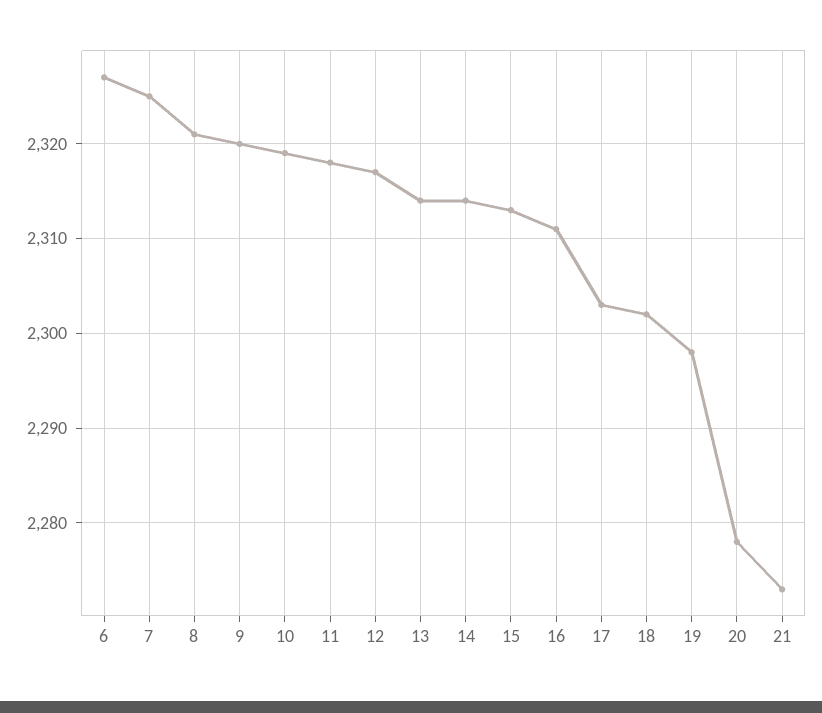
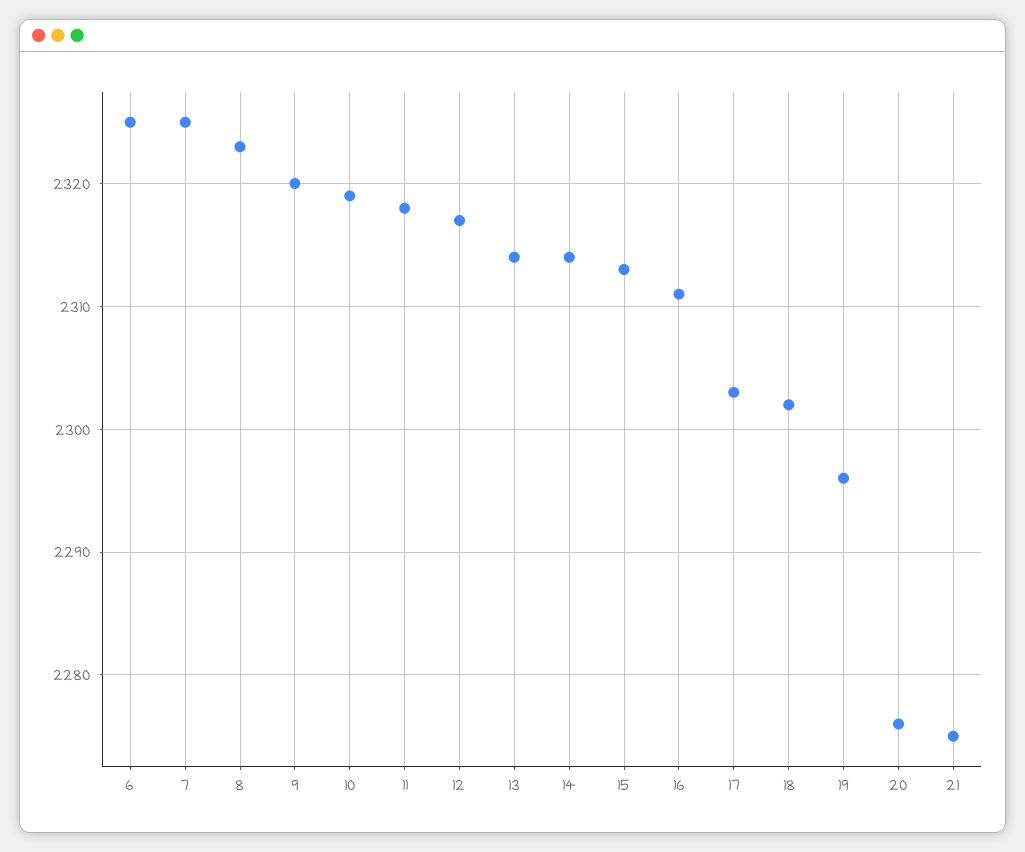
  {
-   "6": 2327,
+   "6": 2325,
    "7": 2325,
-   "8": 2321,
+   "8": 2323,
    "9": 2320,
    "10": 2319,
    "11": 2318,
    "12": 2317,
    "13": 2314,
    "14": 2314,
    "15": 2313,
    "16": 2311,
    "17": 2303,
    "18": 2302,
-   "19": 2298,
+   "19": 2296,
-   "20": 2278,
+   "20": 2276,
-   "21": 2273
+   "21": 2275
  }

